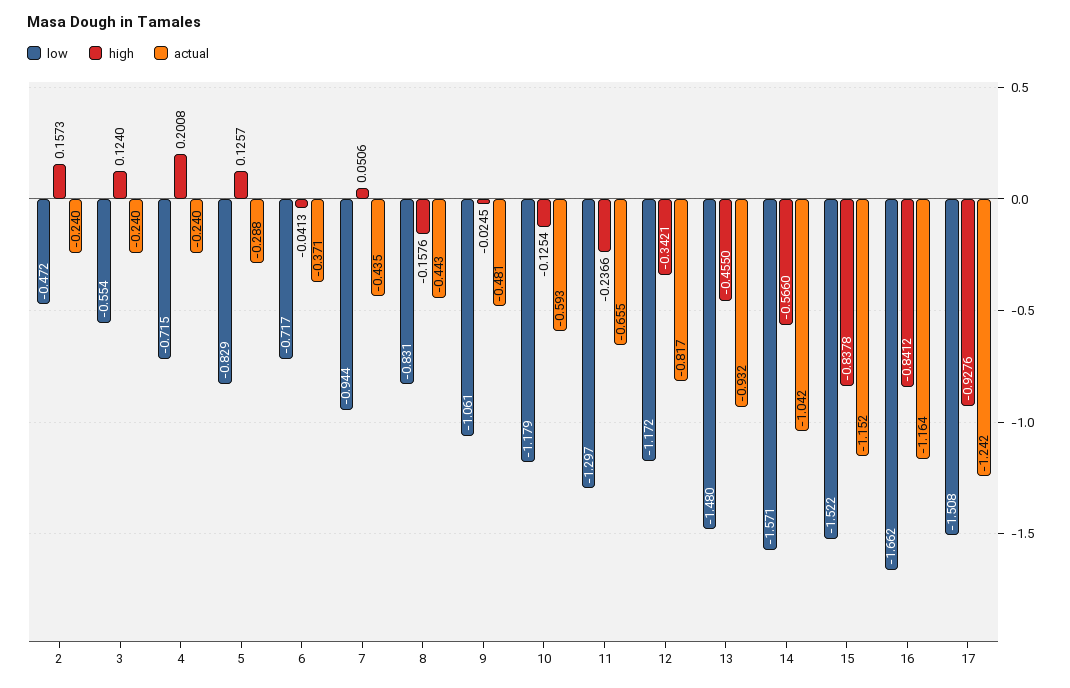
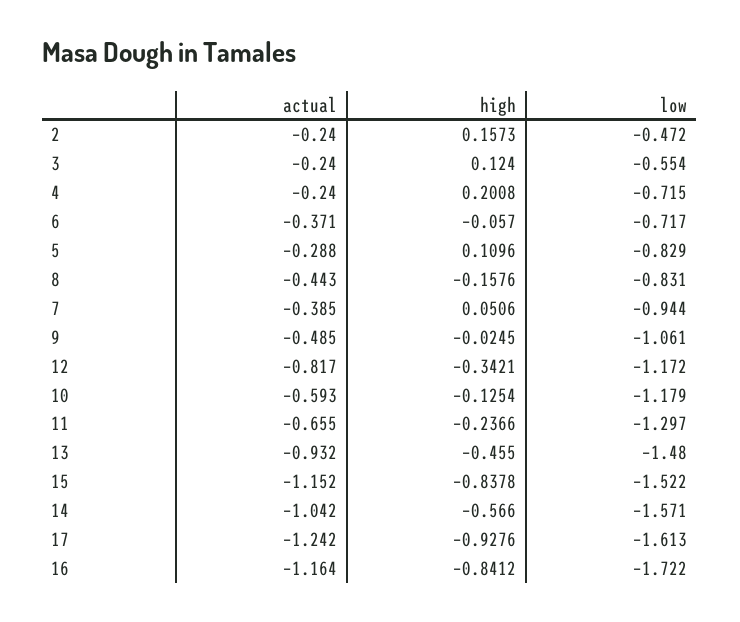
  {
    "low": {
      "2": -0.472,
      "3": -0.554,
      "4": -0.715,
      "5": -0.829,
      "6": -0.717,
      "7": -0.944,
      "8": -0.831,
      "9": -1.061,
      "10": -1.179,
      "11": -1.297,
      "12": -1.172,
      "13": -1.48,
      "14": -1.571,
      "15": -1.522,
-     "16": -1.662,
+     "16": -1.722,
-     "17": -1.508
+     "17": -1.613
    },
    "high": {
      "2": 0.1573,
      "3": 0.124,
      "4": 0.2008,
-     "5": 0.1257,
+     "5": 0.1096,
-     "6": -0.0413,
+     "6": -0.057,
      "7": 0.0506,
      "8": -0.1576,
      "9": -0.0245,
      "10": -0.1254,
      "11": -0.2366,
      "12": -0.3421,
      "13": -0.455,
      "14": -0.566,
      "15": -0.8378,
      "16": -0.8412,
      "17": -0.9276
    },
    "actual": {
      "2": -0.24,
      "3": -0.24,
      "4": -0.24,
      "5": -0.288,
      "6": -0.371,
-     "7": -0.435,
+     "7": -0.385,
      "8": -0.443,
-     "9": -0.481,
+     "9": -0.485,
      "10": -0.593,
      "11": -0.655,
      "12": -0.817,
      "13": -0.932,
      "14": -1.042,
      "15": -1.152,
      "16": -1.164,
      "17": -1.242
    }
  }

